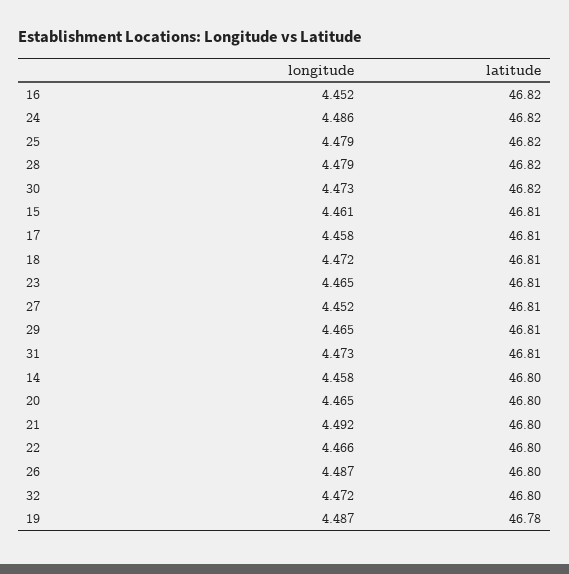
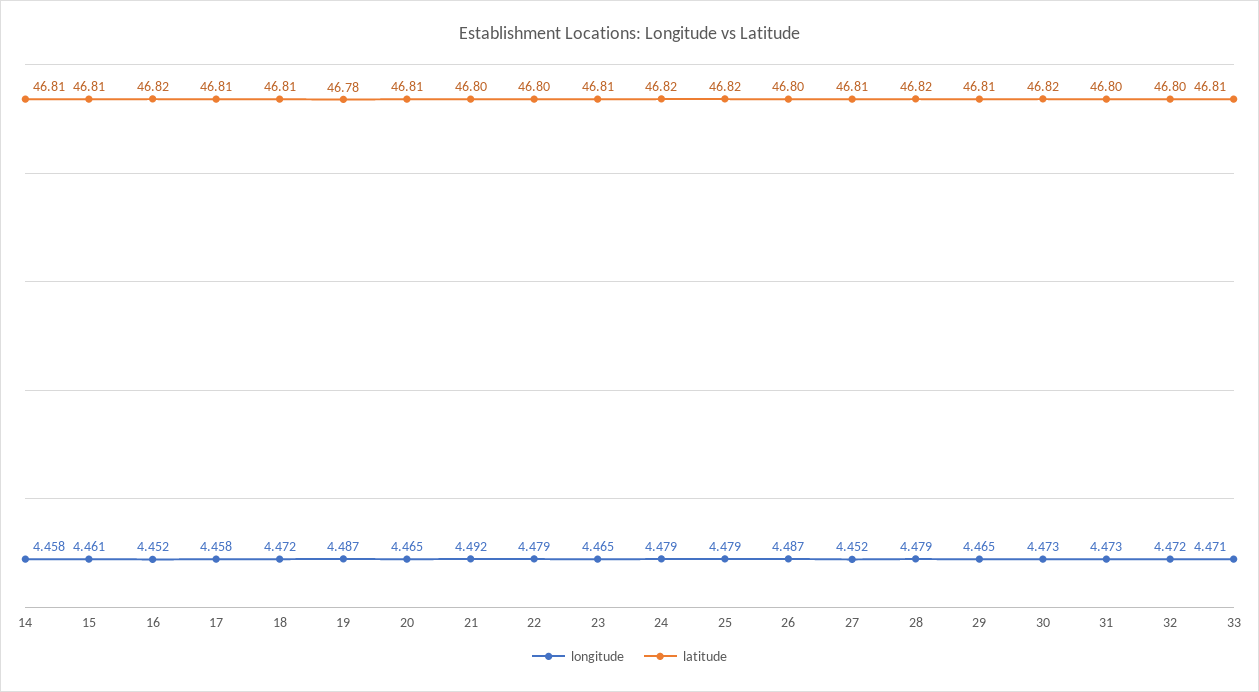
  {
    "longitude": {
      "16": 4.452,
-     "24": 4.486,
+     "24": 4.479,
      "25": 4.479,
      "28": 4.479,
      "30": 4.473,
      "15": 4.461,
      "17": 4.458,
      "18": 4.472,
      "23": 4.465,
      "27": 4.452,
      "29": 4.465,
      "31": 4.473,
      "14": 4.458,
      "20": 4.465,
      "21": 4.492,
-     "22": 4.466,
+     "22": 4.479,
      "26": 4.487,
      "32": 4.472,
-     "19": 4.487
+     "19": 4.487,
+     "33": 4.471
    },
    "latitude": {
      "16": 46.82,
      "24": 46.82,
      "25": 46.82,
      "28": 46.82,
      "30": 46.82,
      "15": 46.81,
      "17": 46.81,
      "18": 46.81,
      "23": 46.81,
      "27": 46.81,
      "29": 46.81,
-     "31": 46.81,
+     "31": 46.8,
-     "14": 46.8,
+     "14": 46.81,
-     "20": 46.8,
+     "20": 46.81,
      "21": 46.8,
      "22": 46.8,
      "26": 46.8,
      "32": 46.8,
-     "19": 46.78
+     "19": 46.78,
+     "33": 46.81
    }
  }

